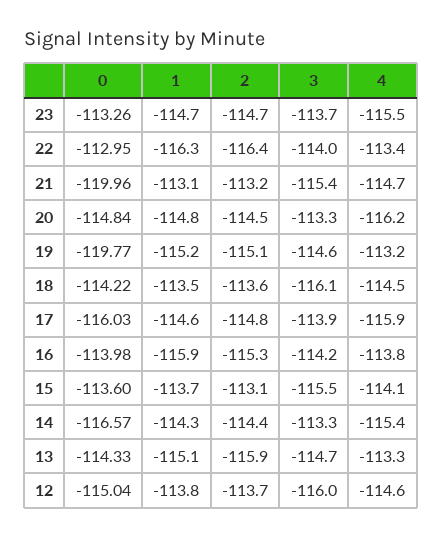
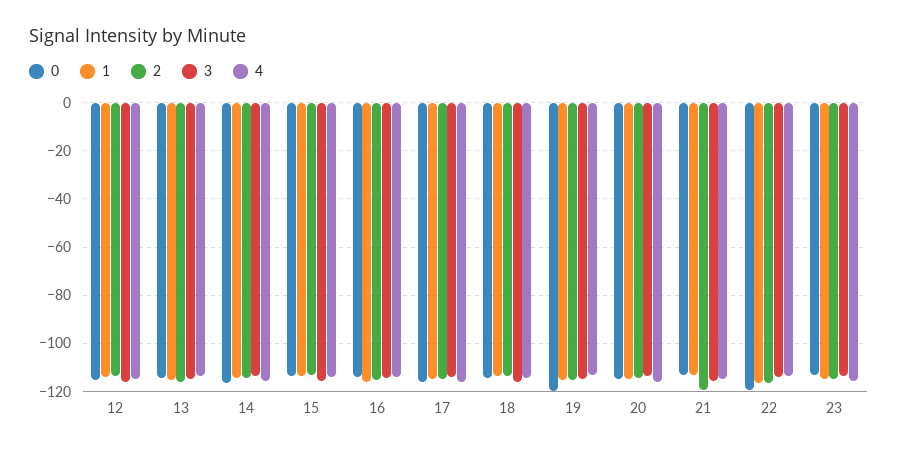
  {
    "0": {
      "23": -113.26,
-     "22": -112.95,
+     "22": -120,
-     "21": -119.96,
+     "21": -112.5,
      "20": -114.84,
      "19": -119.77,
      "18": -114.22,
      "17": -116.03,
      "16": -113.98,
      "15": -113.6,
      "14": -116.57,
      "13": -114.33,
      "12": -115.04
    },
    "1": {
      "23": -114.7,
      "22": -116.3,
      "21": -113.1,
      "20": -114.8,
      "19": -115.2,
      "18": -113.5,
      "17": -114.6,
      "16": -115.9,
      "15": -113.7,
      "14": -114.3,
      "13": -115.1,
      "12": -113.8
    },
    "2": {
      "23": -114.7,
      "22": -116.4,
-     "21": -113.2,
+     "21": -120,
      "20": -114.5,
      "19": -115.1,
      "18": -113.6,
      "17": -114.8,
      "16": -115.3,
      "15": -113.1,
      "14": -114.4,
      "13": -115.9,
      "12": -113.7
    },
    "3": {
      "23": -113.7,
      "22": -114,
      "21": -115.4,
      "20": -113.3,
      "19": -114.6,
      "18": -116.1,
      "17": -113.9,
      "16": -114.2,
      "15": -115.5,
      "14": -113.3,
      "13": -114.7,
      "12": -116
    },
    "4": {
      "23": -115.5,
      "22": -113.4,
      "21": -114.7,
      "20": -116.2,
      "19": -113.2,
      "18": -114.5,
      "17": -115.9,
      "16": -113.8,
      "15": -114.1,
      "14": -115.4,
      "13": -113.3,
      "12": -114.6
    }
  }

